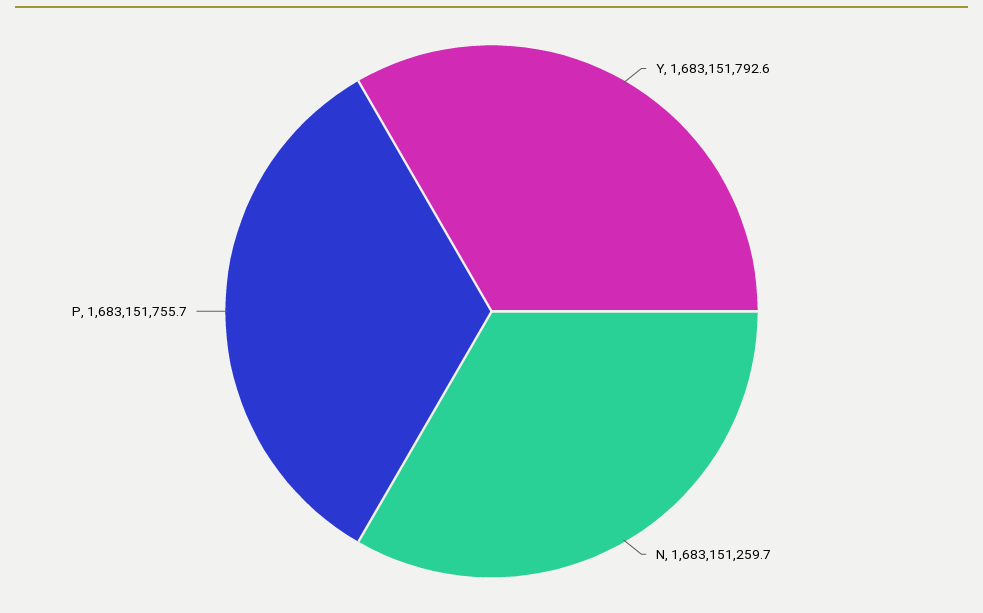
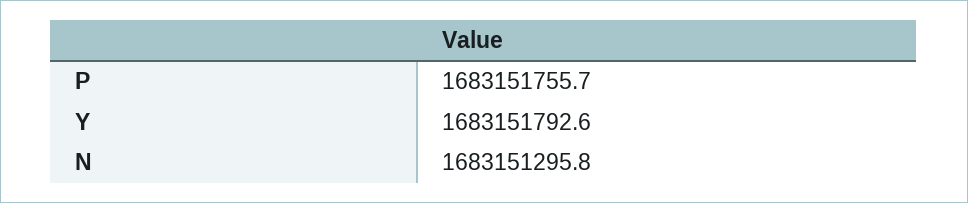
  {
    "Y": 1683151792.6,
-   "N": 1683151259.7,
+   "N": 1683151295.8,
    "P": 1683151755.7
  }

